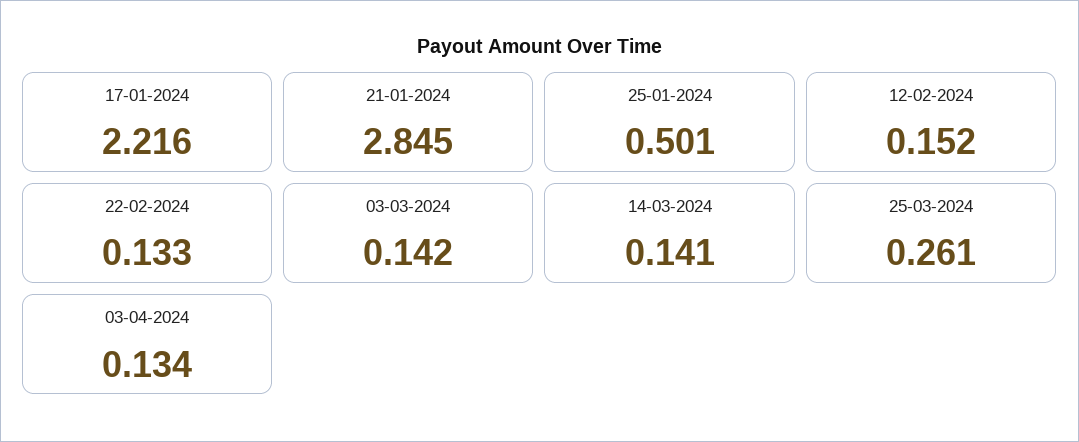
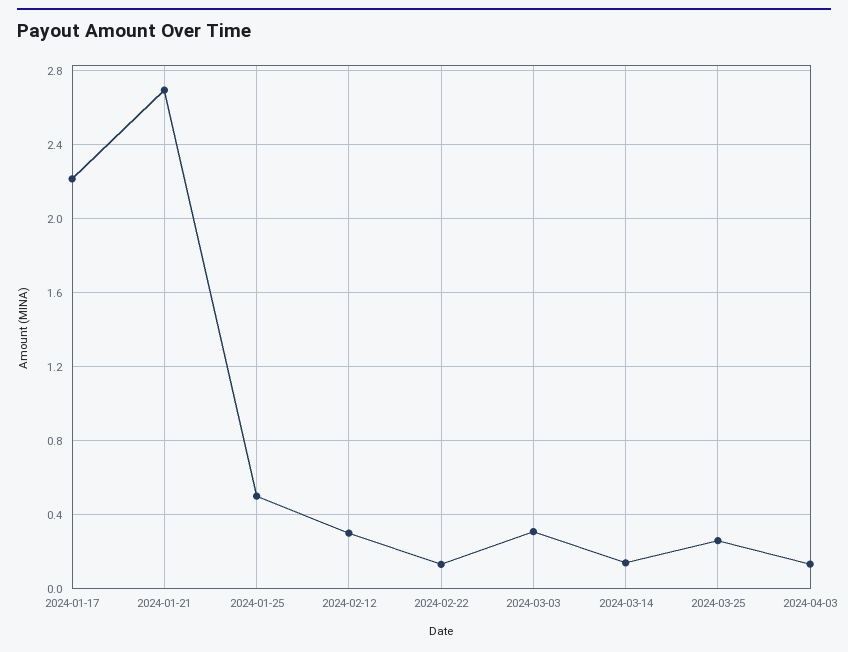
  {
    "17-01-2024": 2.216,
-   "21-01-2024": 2.845,
+   "21-01-2024": 2.7,
    "25-01-2024": 0.501,
-   "12-02-2024": 0.152,
+   "12-02-2024": 0.3,
    "22-02-2024": 0.133,
-   "03-03-2024": 0.142,
+   "03-03-2024": 0.3,
    "14-03-2024": 0.141,
    "25-03-2024": 0.261,
    "03-04-2024": 0.134
  }

